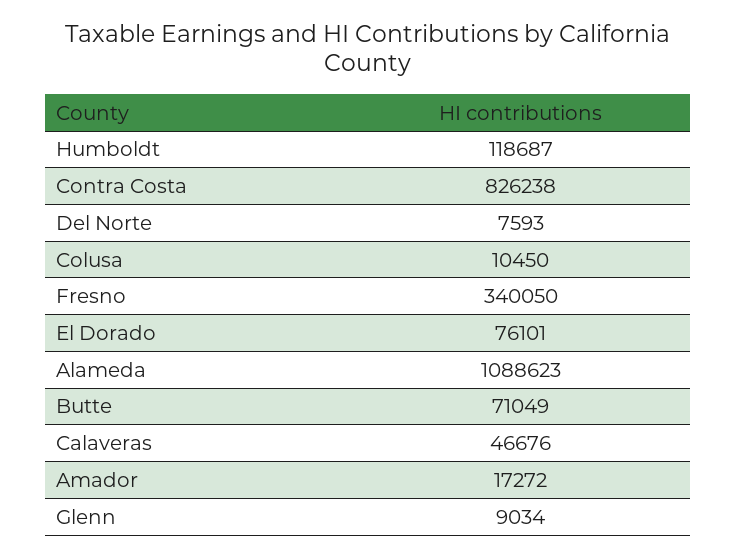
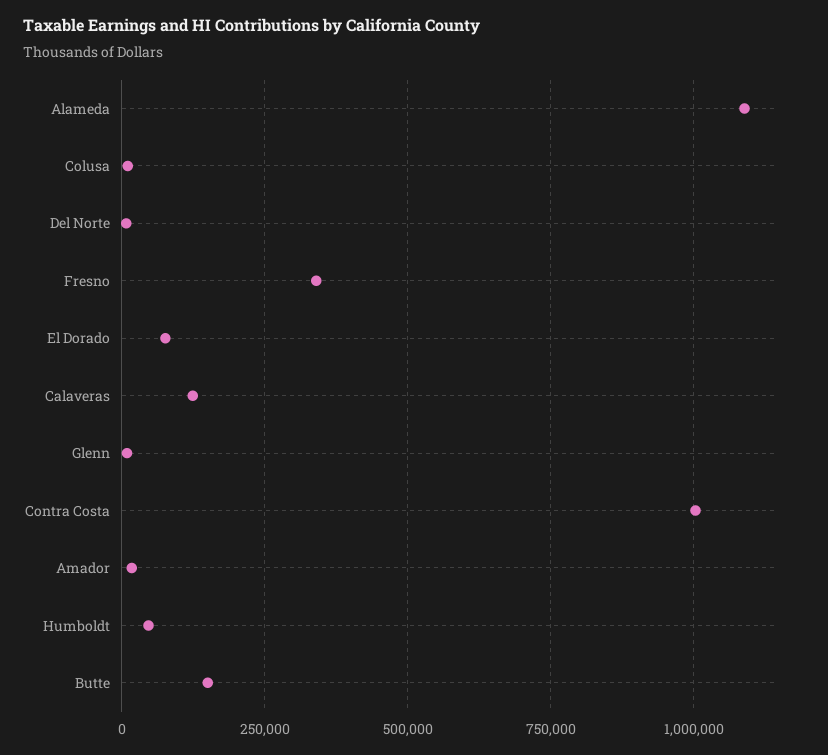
  {
-   "Humboldt": 118687,
+   "Humboldt": 50000,
-   "Contra Costa": 826238,
+   "Contra Costa": 1000000,
    "Del Norte": 7593,
    "Colusa": 10450,
    "Fresno": 340050,
    "El Dorado": 76101,
    "Alameda": 1088623,
-   "Butte": 71049,
+   "Butte": 150000,
-   "Calaveras": 46676,
+   "Calaveras": 125000,
    "Amador": 17272,
    "Glenn": 9034
  }

